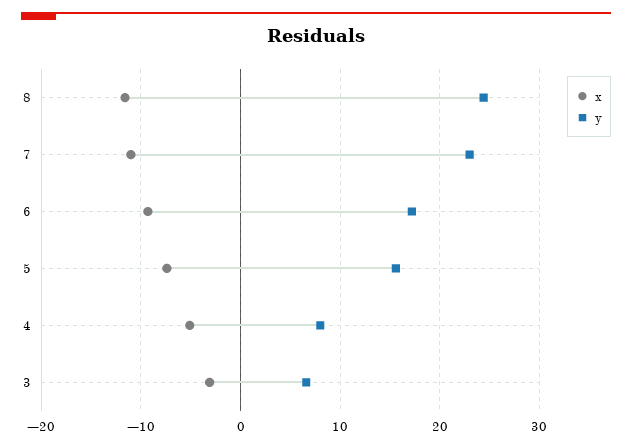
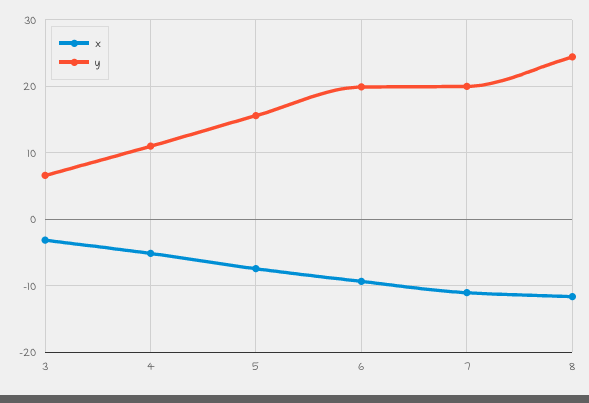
  {
    "x": {
      "8": -12,
      "7": -11,
      "6": -9,
      "5": -7,
      "4": -5,
      "3": -3
    },
    "y": {
      "8": 24,
-     "7": 23,
+     "7": 20,
-     "6": 17,
+     "6": 20,
      "5": 16,
-     "4": 8,
+     "4": 11,
      "3": 7
    }
  }

